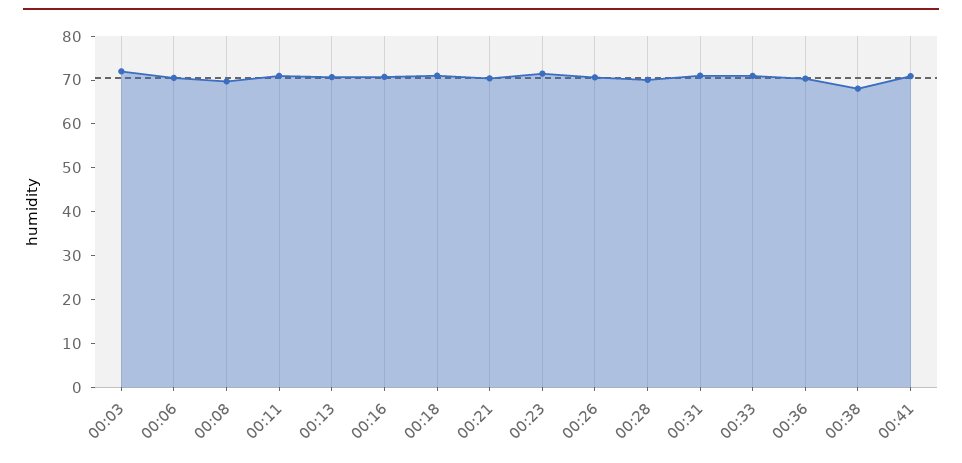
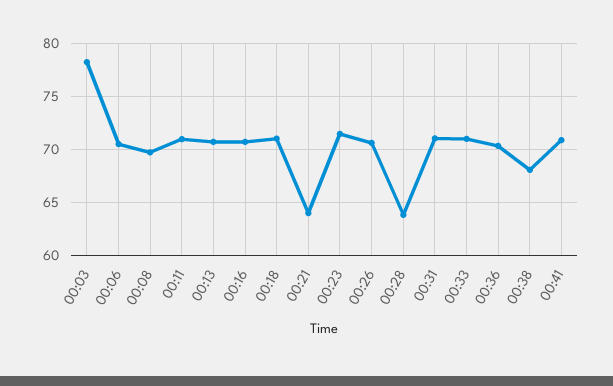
  {
-   "00:03": 72,
+   "00:03": 78,
    "00:06": 70,
    "00:08": 70,
    "00:11": 71,
    "00:13": 71,
    "00:16": 71,
    "00:18": 71,
-   "00:21": 70,
+   "00:21": 64,
    "00:23": 71,
    "00:26": 71,
-   "00:28": 70,
+   "00:28": 64,
    "00:31": 71,
    "00:33": 71,
    "00:36": 70,
    "00:38": 68,
    "00:41": 71
  }

